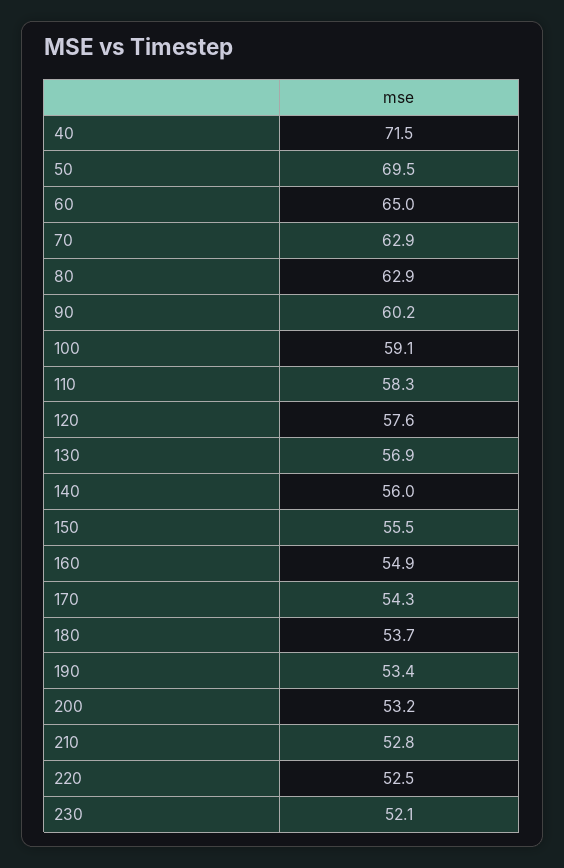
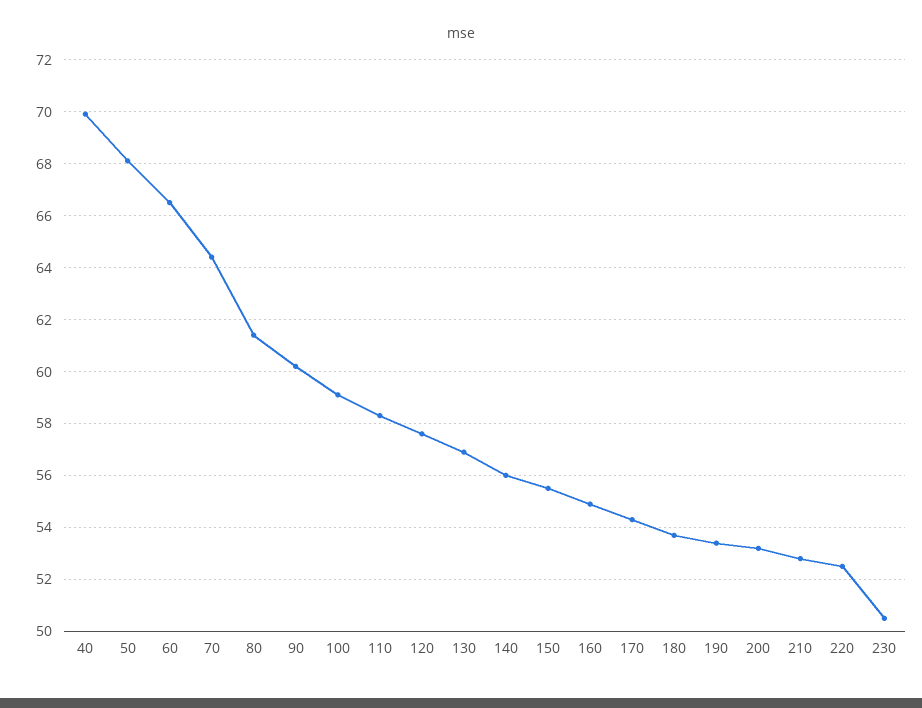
  {
-   "40": 71.5,
+   "40": 70,
-   "50": 69.5,
+   "50": 68,
-   "60": 65,
+   "60": 66.5,
-   "70": 62.9,
+   "70": 64.5,
-   "80": 62.9,
+   "80": 61.5,
    "90": 60.2,
    "100": 59.1,
    "110": 58.3,
    "120": 57.6,
    "130": 56.9,
    "140": 56,
    "150": 55.5,
    "160": 54.9,
    "170": 54.3,
    "180": 53.7,
    "190": 53.4,
    "200": 53.2,
    "210": 52.8,
    "220": 52.5,
-   "230": 52.1
+   "230": 50.5
  }

